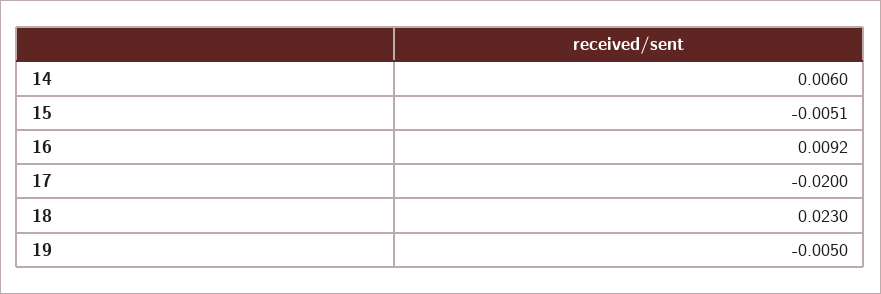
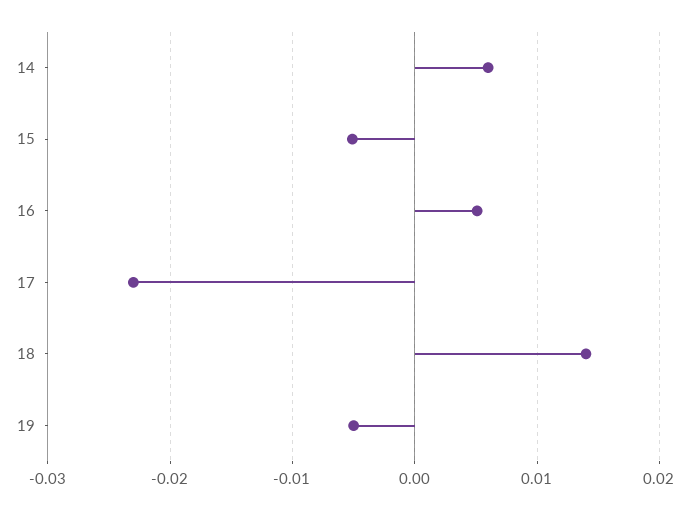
  {
    "14": 0.006,
    "15": -0.0051,
-   "16": 0.0092,
+   "16": 0.005,
-   "17": -0.02,
+   "17": -0.023,
-   "18": 0.023,
+   "18": 0.014,
    "19": -0.005
  }

